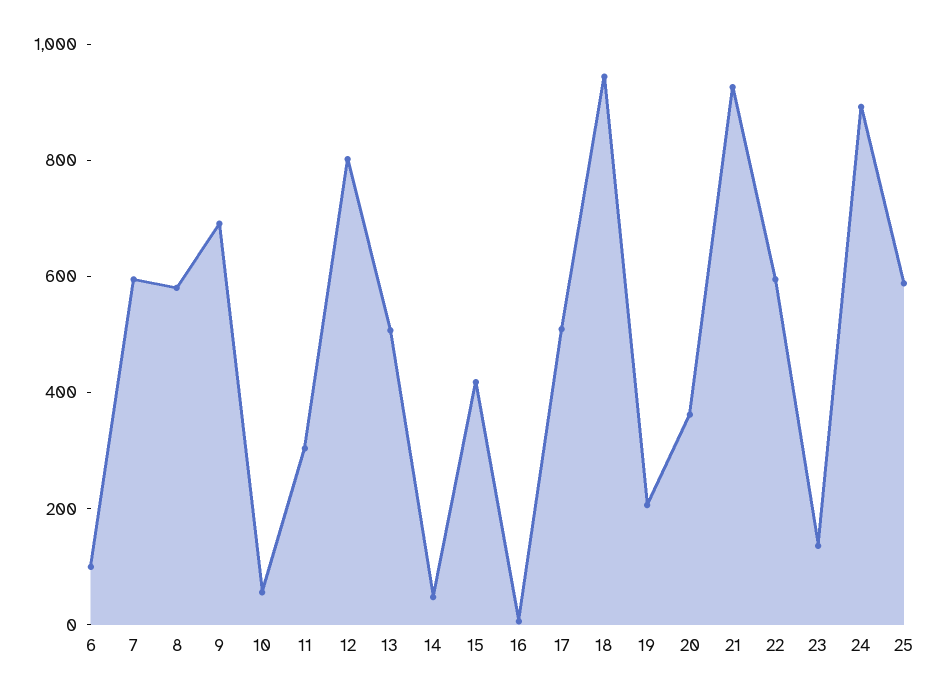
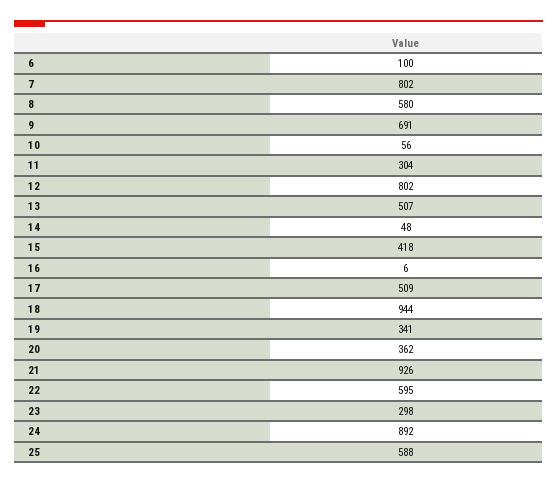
  {
    "6": 100,
-   "7": 600,
+   "7": 802,
    "8": 580,
    "9": 691,
    "10": 56,
    "11": 304,
    "12": 802,
    "13": 507,
    "14": 48,
    "15": 418,
    "16": 6,
    "17": 509,
    "18": 944,
-   "19": 200,
+   "19": 341,
    "20": 362,
    "21": 926,
    "22": 595,
-   "23": 150,
+   "23": 298,
    "24": 892,
    "25": 588
  }

